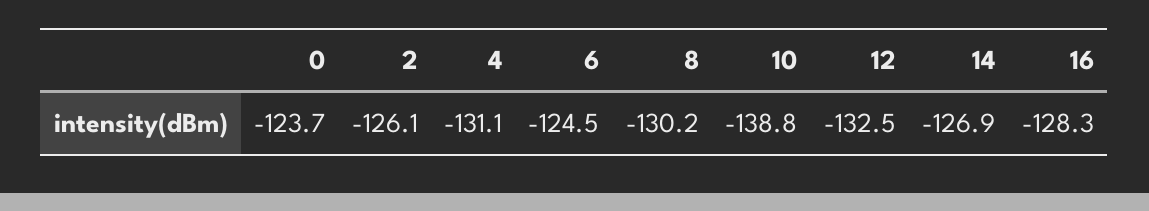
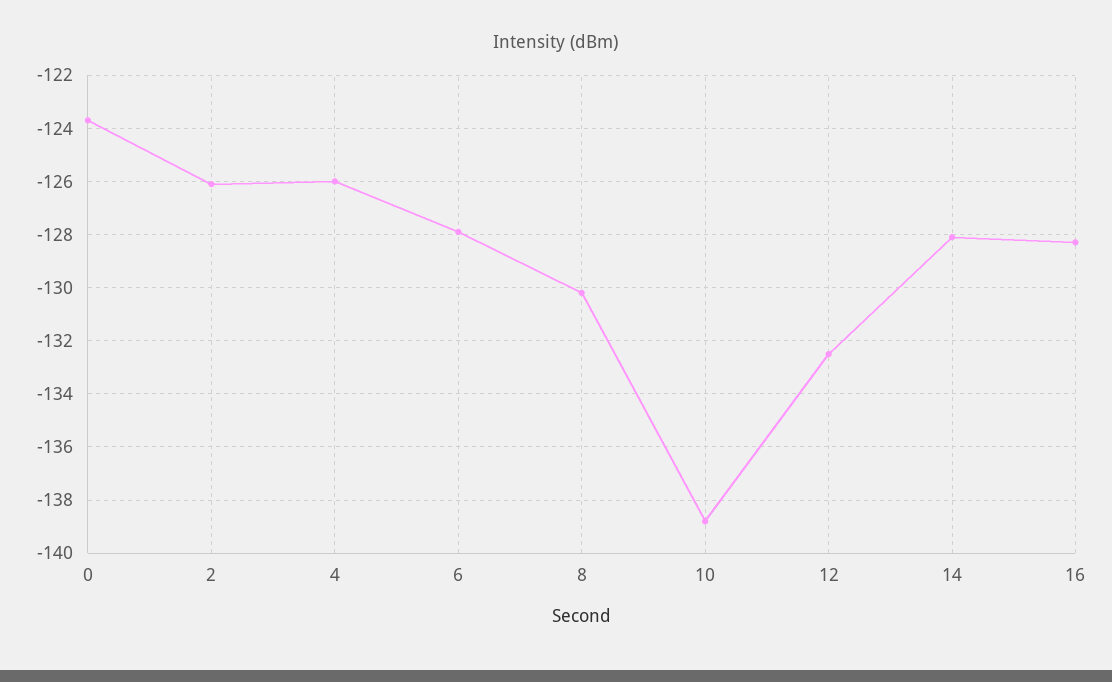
  {
    "0": -123.7,
    "2": -126.1,
-   "4": -131.1,
+   "4": -126,
-   "6": -124.5,
+   "6": -128,
    "8": -130.2,
    "10": -138.8,
    "12": -132.5,
-   "14": -126.9,
+   "14": -128,
    "16": -128.3
  }

